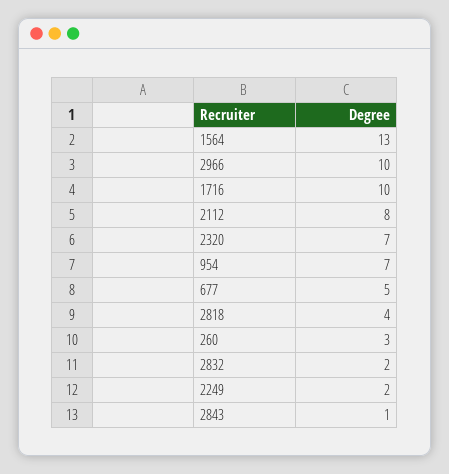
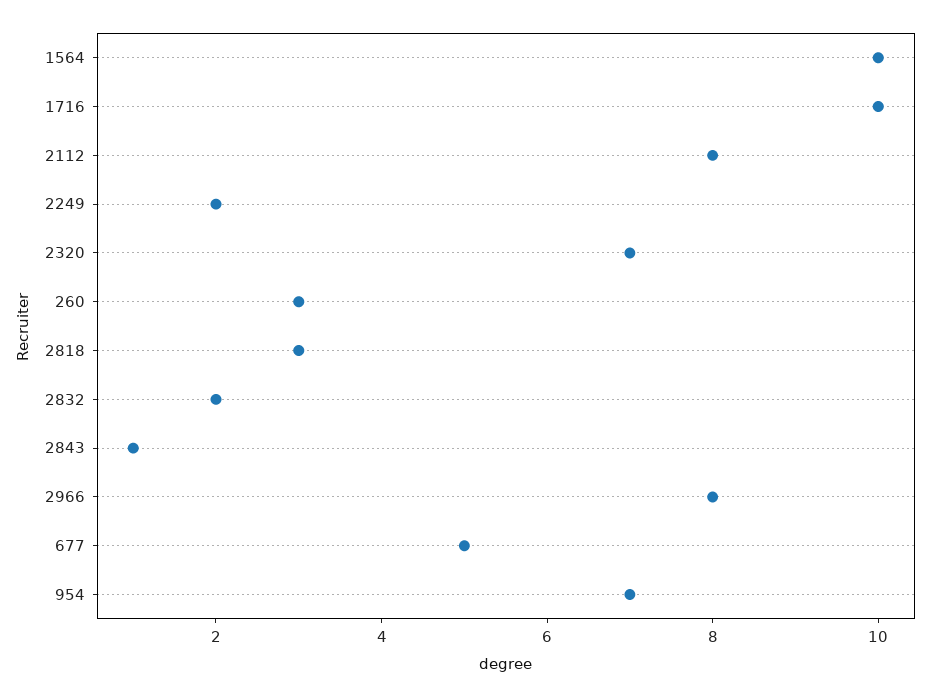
  {
-   "1564": 13,
+   "1564": 10,
-   "2966": 10,
+   "2966": 8,
    "1716": 10,
    "2112": 8,
    "2320": 7,
    "954": 7,
    "677": 5,
-   "2818": 4,
+   "2818": 3,
    "260": 3,
    "2832": 2,
    "2249": 2,
    "2843": 1
  }

